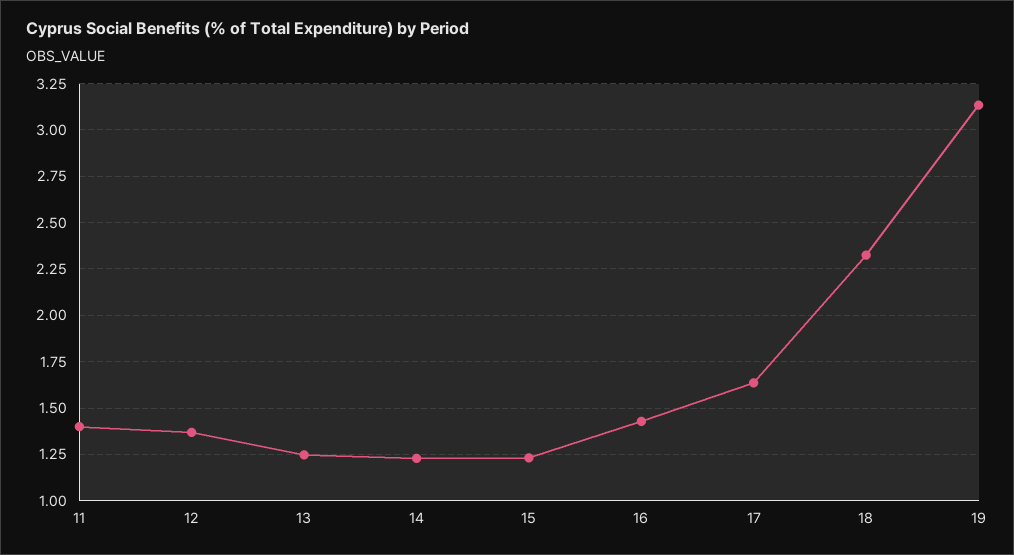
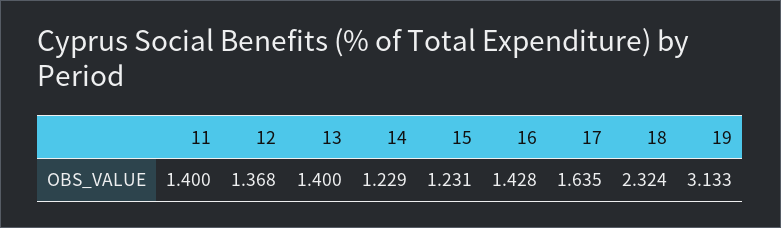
  {
    "11": 1.4,
    "12": 1.368,
-   "13": 1.25,
+   "13": 1.4,
    "14": 1.229,
    "15": 1.231,
    "16": 1.428,
    "17": 1.635,
    "18": 2.324,
    "19": 3.133
  }

